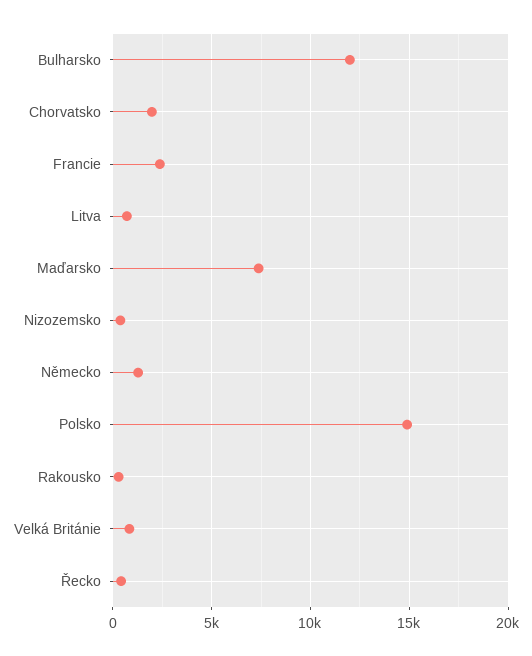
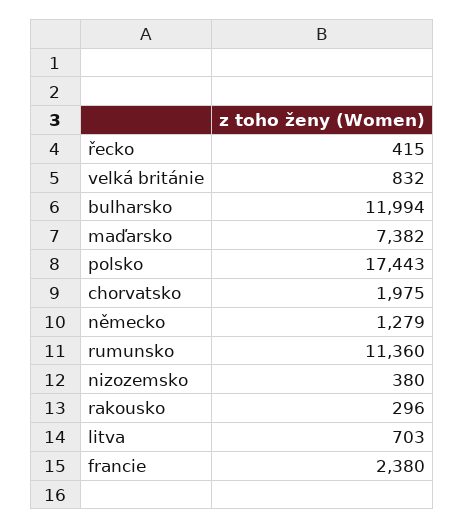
  {
    "Bulharsko": 11994,
    "Chorvatsko": 1975,
    "Francie": 2380,
    "Litva": 703,
    "Maďarsko": 7382,
    "Nizozemsko": 380,
    "Německo": 1279,
-   "Polsko": 15000,
+   "Polsko": 17443,
    "Rakousko": 296,
    "Velká Británie": 832,
-   "Řecko": 415
+   "Řecko": 415,
+   "rumunsko": 11360
  }

